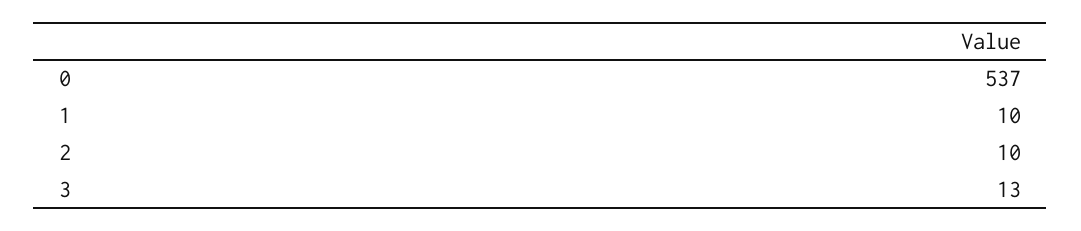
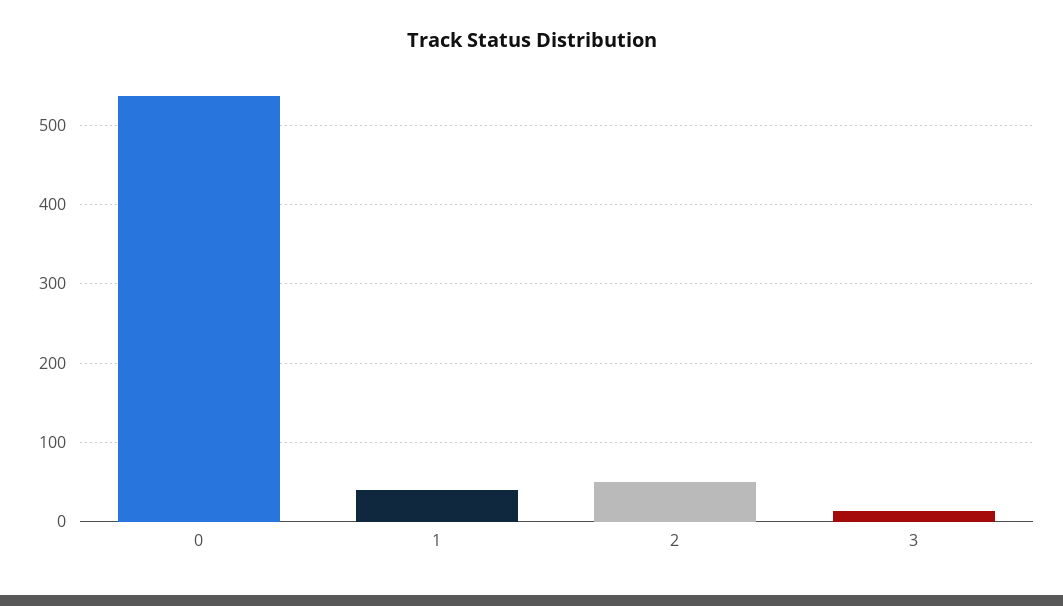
  {
    "0": 537,
-   "1": 10,
+   "1": 40,
-   "2": 10,
+   "2": 50,
    "3": 13
  }

